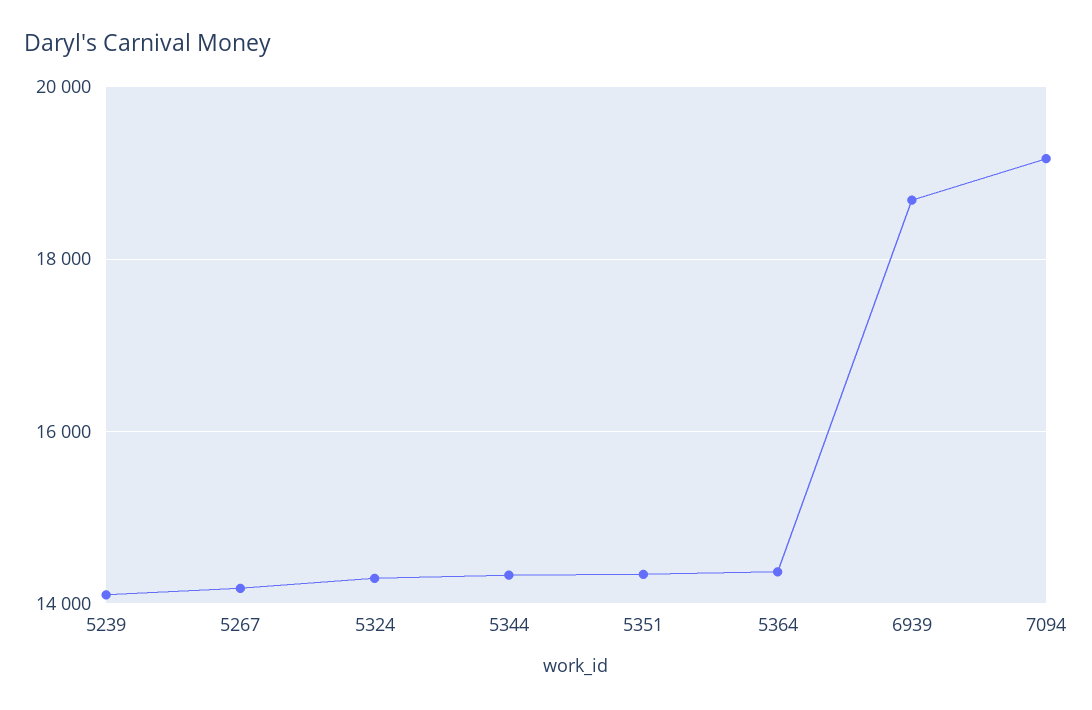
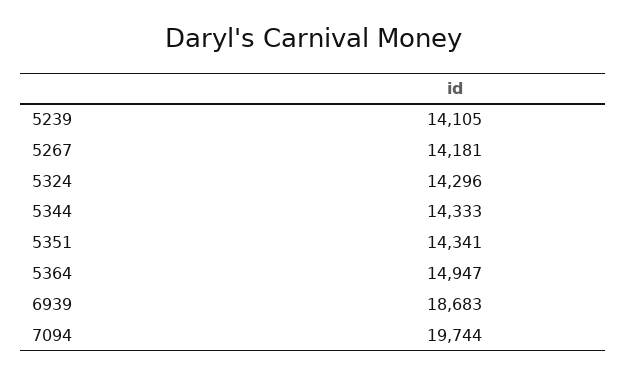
  {
    "5239": 14105,
    "5267": 14181,
    "5324": 14296,
    "5344": 14333,
    "5351": 14341,
-   "5364": 14400,
+   "5364": 14947,
    "6939": 18683,
-   "7094": 19200
+   "7094": 19744
  }

